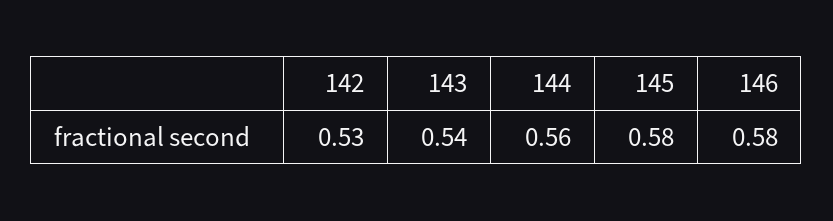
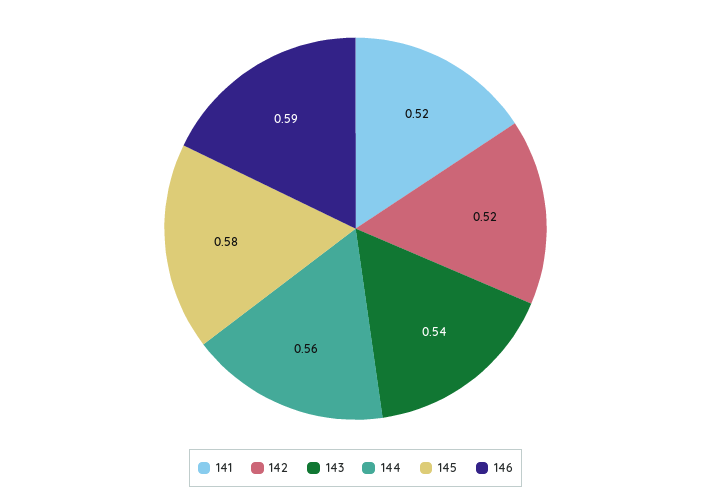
  {
-   "142": 0.53,
+   "142": 0.52,
    "143": 0.54,
    "144": 0.56,
    "145": 0.58,
-   "146": 0.58
+   "146": 0.59,
+   "141": 0.52
  }

